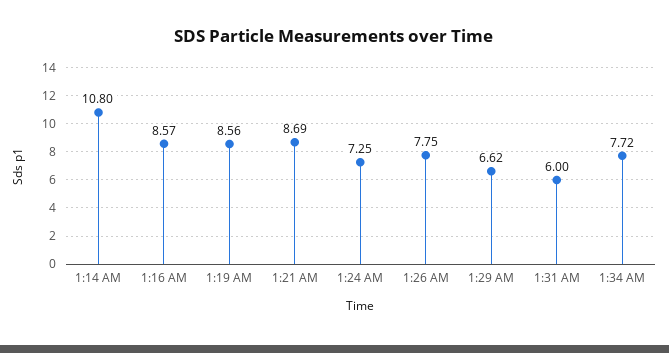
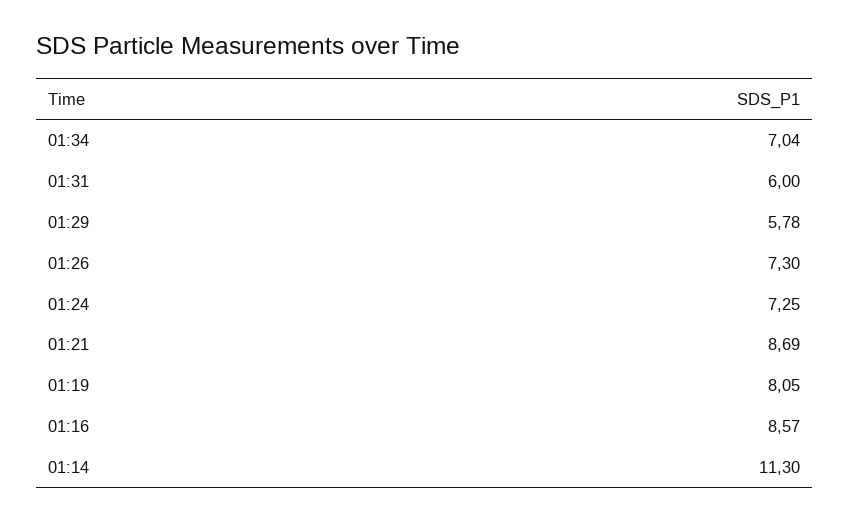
  {
-   "1:14 AM": 10.8,
+   "1:14 AM": 11.3,
    "1:16 AM": 8.57,
-   "1:19 AM": 8.56,
+   "1:19 AM": 8.05,
    "1:21 AM": 8.69,
    "1:24 AM": 7.25,
-   "1:26 AM": 7.75,
+   "1:26 AM": 7.3,
-   "1:29 AM": 6.62,
+   "1:29 AM": 5.78,
    "1:31 AM": 6,
-   "1:34 AM": 7.72
+   "1:34 AM": 7.04
  }

